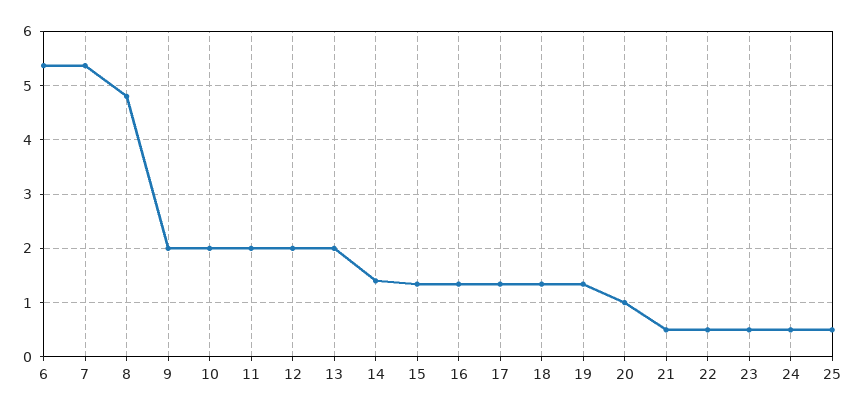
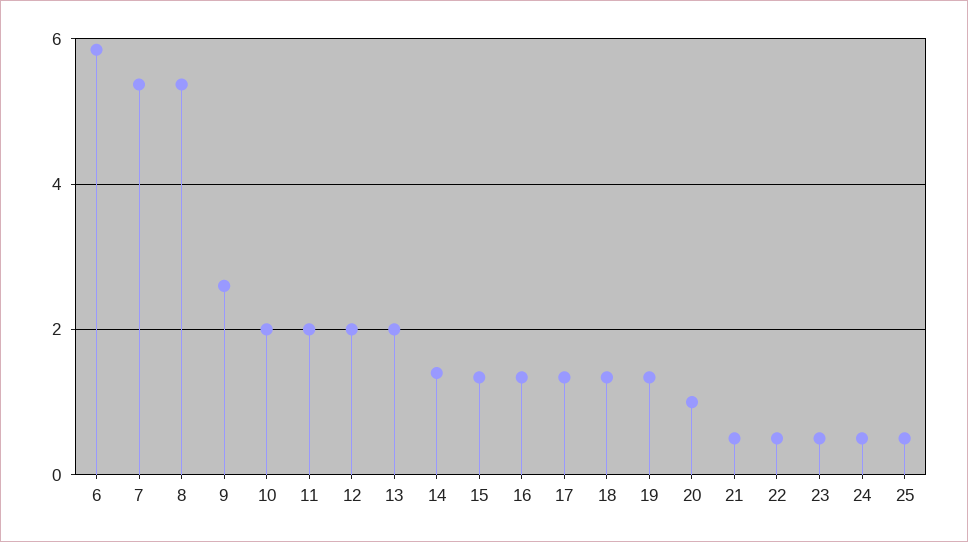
  {
-   "6": 5.4,
+   "6": 5.8,
    "7": 5.4,
-   "8": 4.8,
+   "8": 5.4,
-   "9": 2,
+   "9": 2.6,
    "10": 2,
    "11": 2,
    "12": 2,
    "13": 2,
    "14": 1.4,
    "15": 1.4,
    "16": 1.4,
    "17": 1.4,
    "18": 1.4,
    "19": 1.4,
    "20": 1,
    "21": 0.6,
    "22": 0.6,
    "23": 0.6,
    "24": 0.6,
    "25": 0.6
  }

